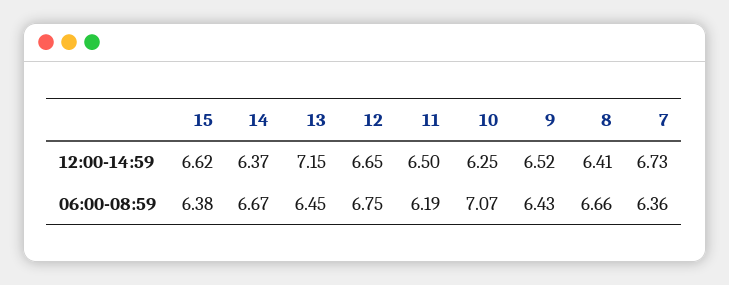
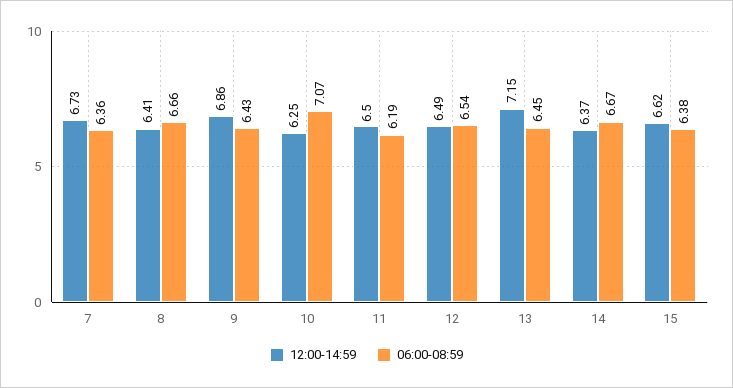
  {
    "12:00-14:59": {
      "15": 6.62,
      "14": 6.37,
      "13": 7.15,
-     "12": 6.65,
+     "12": 6.49,
      "11": 6.5,
      "10": 6.25,
-     "9": 6.52,
+     "9": 6.86,
      "8": 6.41,
      "7": 6.73
    },
    "06:00-08:59": {
      "15": 6.38,
      "14": 6.67,
      "13": 6.45,
-     "12": 6.75,
+     "12": 6.54,
      "11": 6.19,
      "10": 7.07,
      "9": 6.43,
      "8": 6.66,
      "7": 6.36
    }
  }

